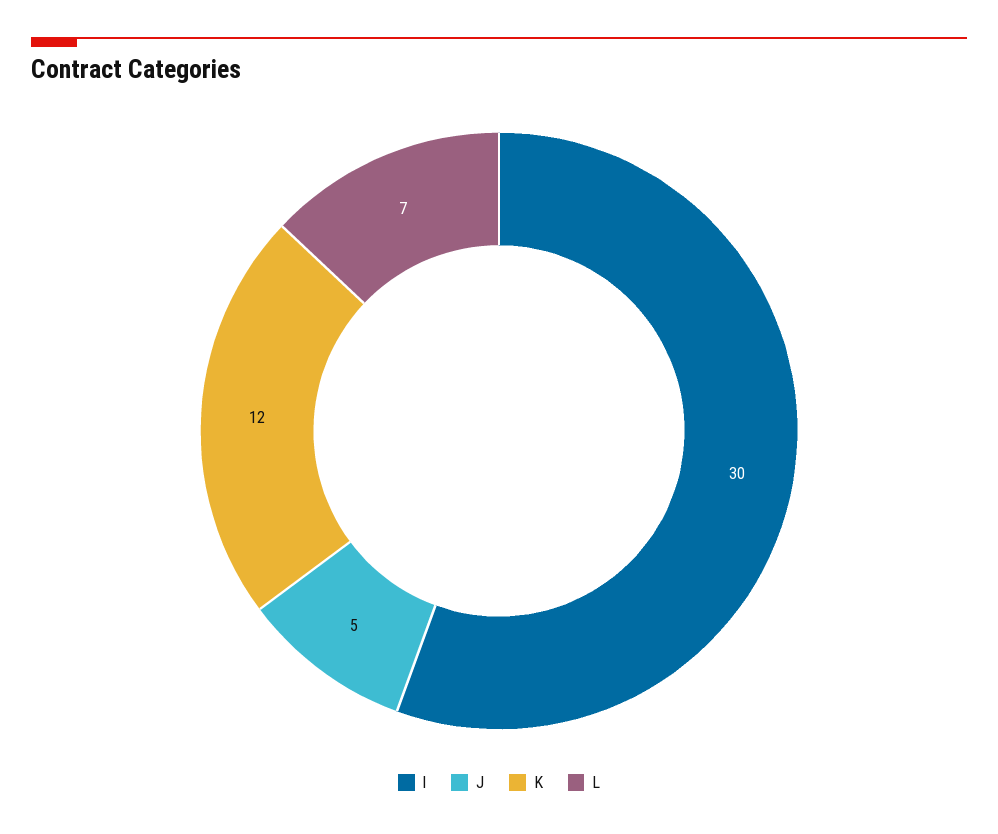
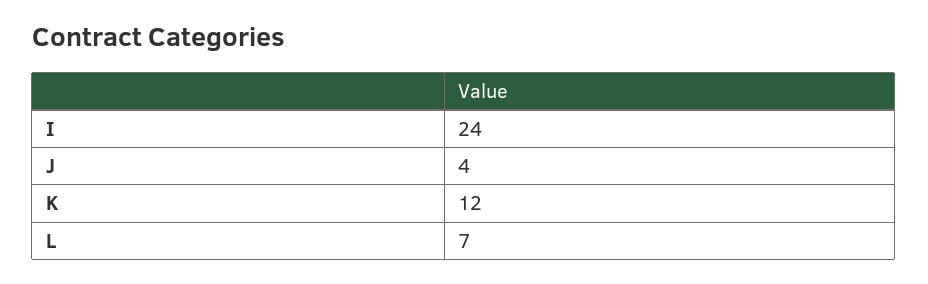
  {
-   "I": 30,
+   "I": 24,
-   "J": 5,
+   "J": 4,
    "K": 12,
    "L": 7
  }

